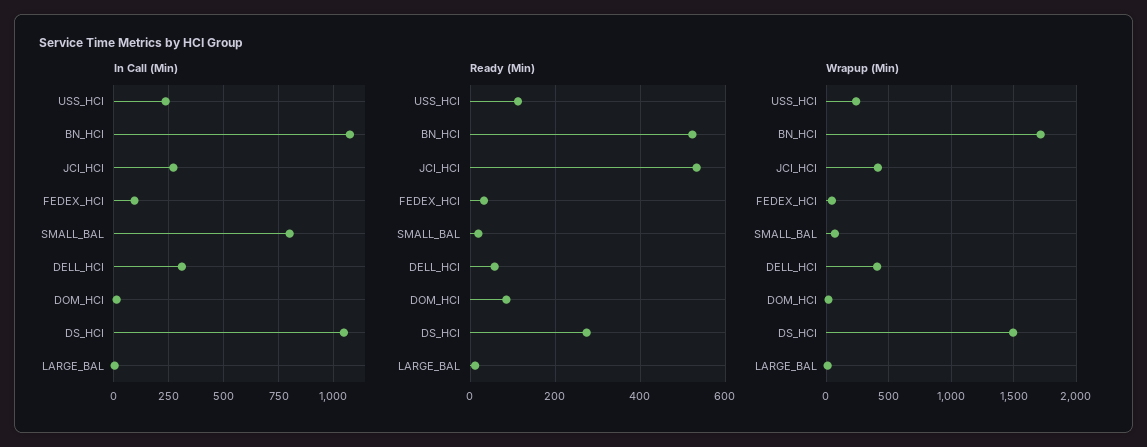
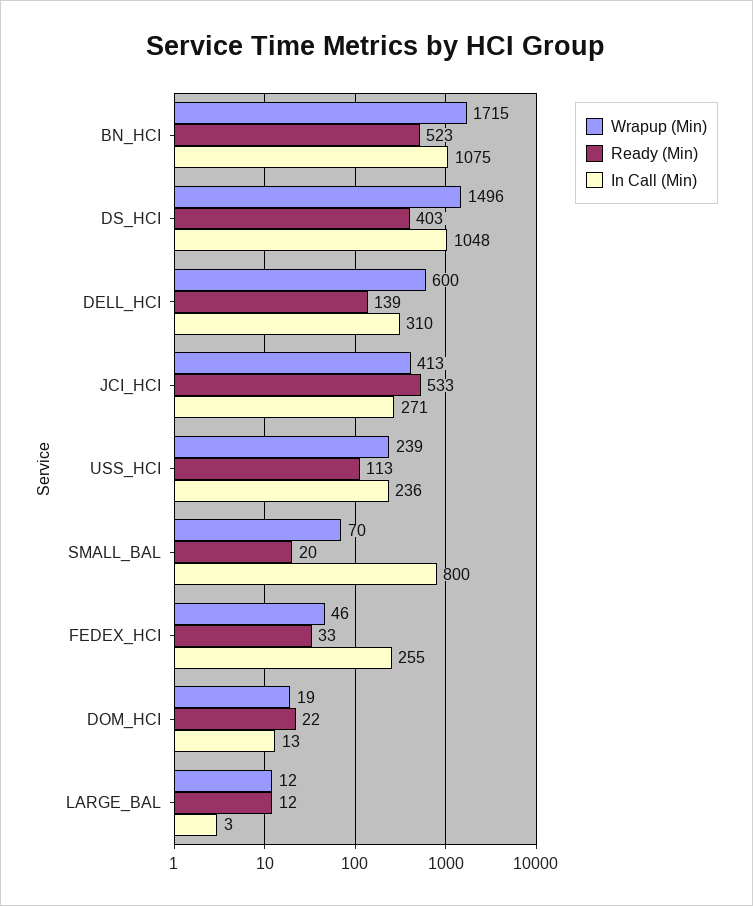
  {
    "In Call (Min)": {
      "USS_HCI": 236,
      "BN_HCI": 1075,
      "JCI_HCI": 271,
-     "FEDEX_HCI": 100,
+     "FEDEX_HCI": 255,
      "SMALL_BAL": 800,
      "DELL_HCI": 310,
      "DOM_HCI": 13,
      "DS_HCI": 1048,
      "LARGE_BAL": 3
    },
    "Ready (Min)": {
      "USS_HCI": 113,
      "BN_HCI": 523,
      "JCI_HCI": 533,
      "FEDEX_HCI": 33,
      "SMALL_BAL": 20,
-     "DELL_HCI": 60,
+     "DELL_HCI": 139,
-     "DOM_HCI": 80,
+     "DOM_HCI": 22,
-     "DS_HCI": 280,
+     "DS_HCI": 403,
      "LARGE_BAL": 12
    },
    "Wrapup (Min)": {
      "USS_HCI": 239,
      "BN_HCI": 1715,
      "JCI_HCI": 413,
      "FEDEX_HCI": 46,
      "SMALL_BAL": 70,
-     "DELL_HCI": 400,
+     "DELL_HCI": 600,
      "DOM_HCI": 19,
      "DS_HCI": 1496,
      "LARGE_BAL": 12
    }
  }

